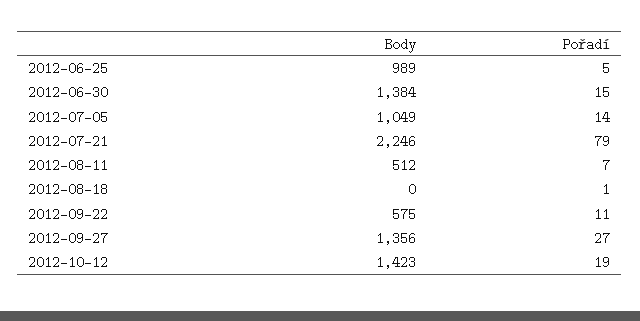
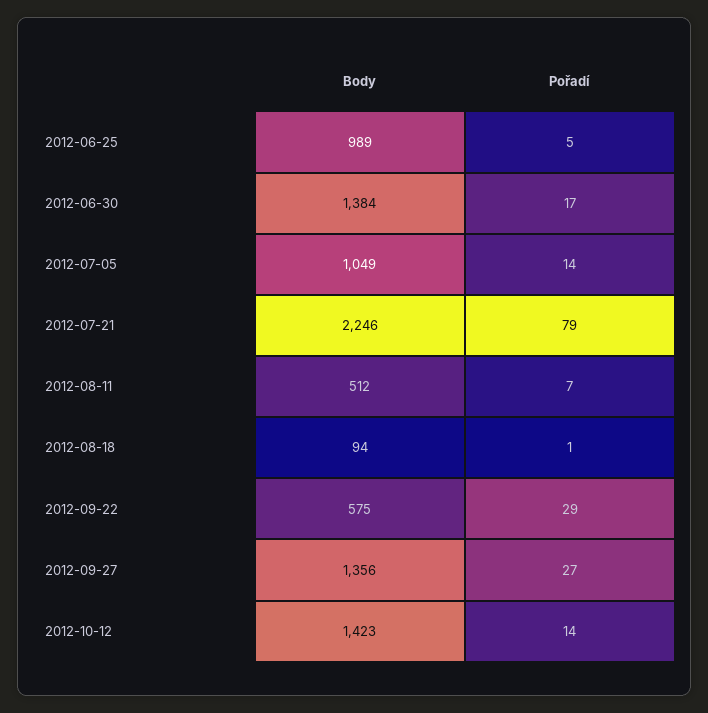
  {
    "Body": {
      "2012-06-25": 989,
      "2012-06-30": 1384,
      "2012-07-05": 1049,
      "2012-07-21": 2246,
      "2012-08-11": 512,
-     "2012-08-18": 0,
+     "2012-08-18": 94,
      "2012-09-22": 575,
      "2012-09-27": 1356,
      "2012-10-12": 1423
    },
    "Pořadí": {
      "2012-06-25": 5,
-     "2012-06-30": 15,
+     "2012-06-30": 17,
      "2012-07-05": 14,
      "2012-07-21": 79,
      "2012-08-11": 7,
      "2012-08-18": 1,
-     "2012-09-22": 11,
+     "2012-09-22": 29,
      "2012-09-27": 27,
-     "2012-10-12": 19
+     "2012-10-12": 14
    }
  }

